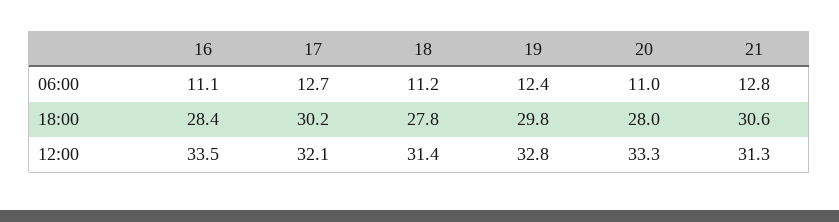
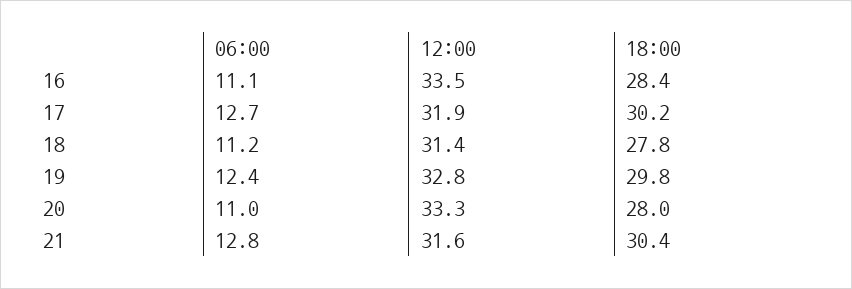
  {
    "16": {
      "06:00": 11.1,
      "18:00": 28.4,
      "12:00": 33.5
    },
    "17": {
      "06:00": 12.7,
      "18:00": 30.2,
-     "12:00": 32.1
+     "12:00": 31.9
    },
    "18": {
      "06:00": 11.2,
      "18:00": 27.8,
      "12:00": 31.4
    },
    "19": {
      "06:00": 12.4,
      "18:00": 29.8,
      "12:00": 32.8
    },
    "20": {
      "06:00": 11,
      "18:00": 28,
      "12:00": 33.3
    },
    "21": {
      "06:00": 12.8,
-     "18:00": 30.6,
+     "18:00": 30.4,
-     "12:00": 31.3
+     "12:00": 31.6
    }
  }

